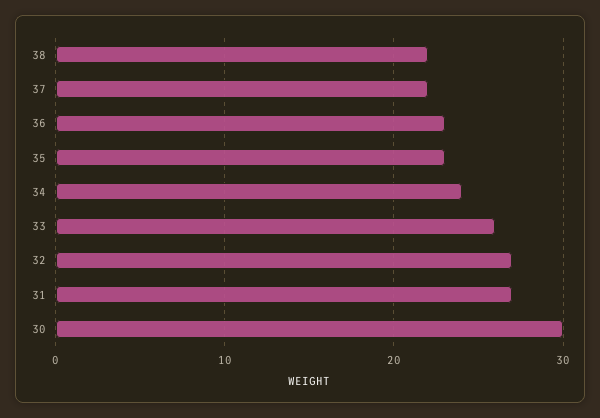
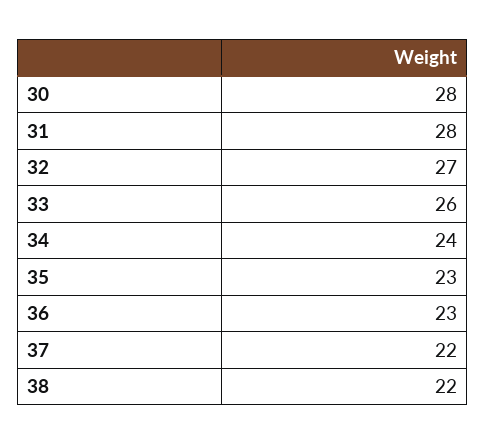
  {
    "38": 22,
    "37": 22,
    "36": 23,
    "35": 23,
    "34": 24,
    "33": 26,
    "32": 27,
-   "31": 27,
+   "31": 28,
-   "30": 30
+   "30": 28
  }

